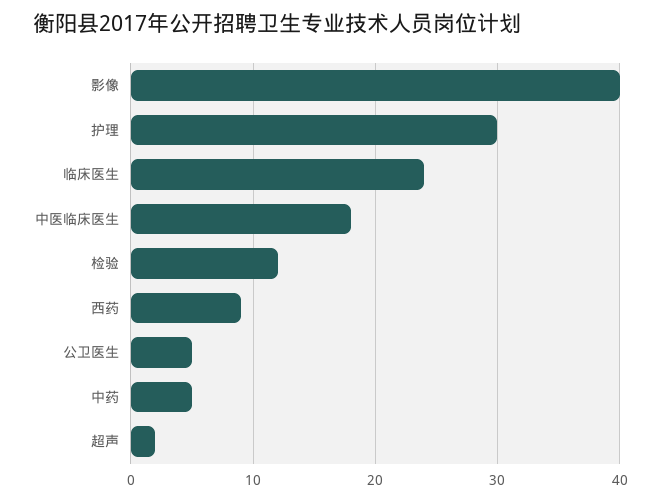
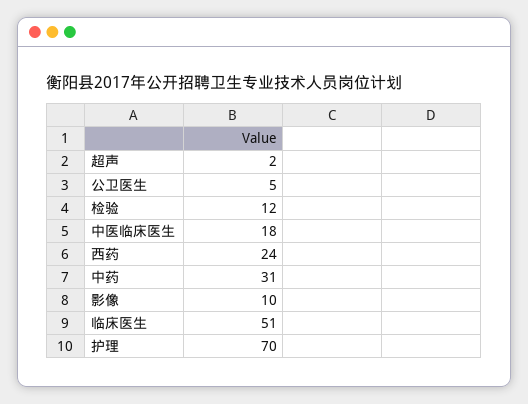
  {
-   "影像": 40,
+   "影像": 10,
-   "护理": 30,
+   "护理": 70,
-   "临床医生": 24,
+   "临床医生": 51,
    "中医临床医生": 18,
    "检验": 12,
-   "西药": 9,
+   "西药": 24,
    "公卫医生": 5,
-   "中药": 5,
+   "中药": 31,
    "超声": 2
  }

